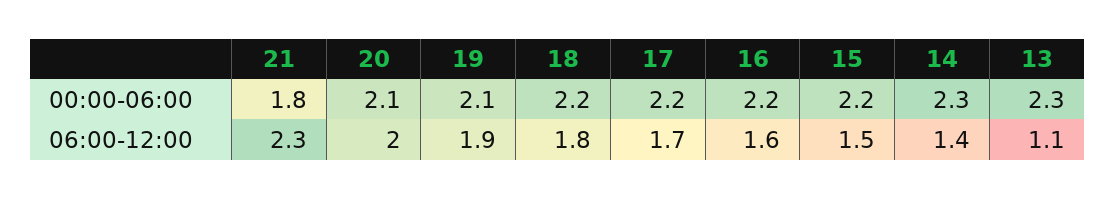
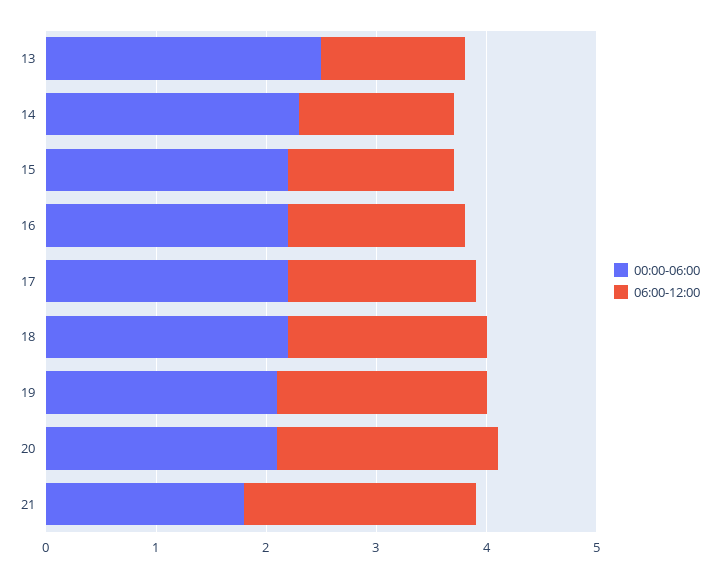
  {
    "00:00-06:00": {
      "21": 1.8,
      "20": 2.1,
      "19": 2.1,
      "18": 2.2,
      "17": 2.2,
      "16": 2.2,
      "15": 2.2,
      "14": 2.3,
-     "13": 2.3
+     "13": 2.5
    },
    "06:00-12:00": {
-     "21": 2.3,
+     "21": 2.1,
      "20": 2,
      "19": 1.9,
      "18": 1.8,
      "17": 1.7,
      "16": 1.6,
      "15": 1.5,
      "14": 1.4,
-     "13": 1.1
+     "13": 1.3
    }
  }

